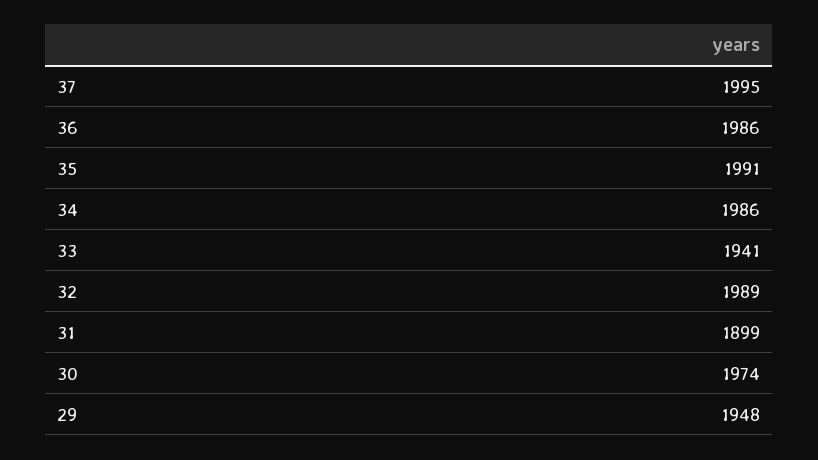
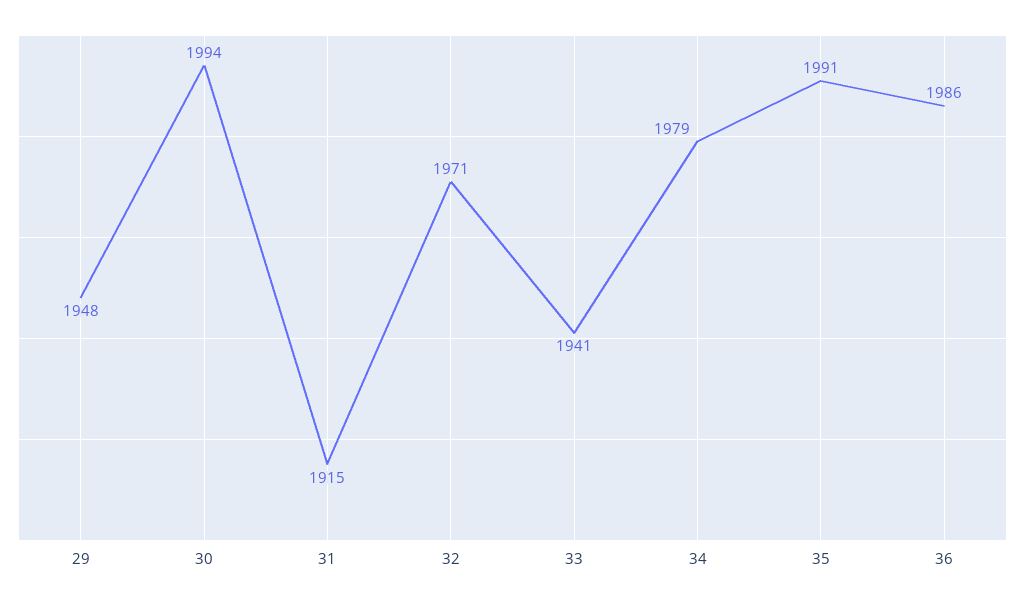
  {
-   "37": 1995,
    "36": 1986,
    "35": 1991,
-   "34": 1986,
+   "34": 1979,
    "33": 1941,
-   "32": 1989,
+   "32": 1971,
-   "31": 1899,
+   "31": 1915,
-   "30": 1974,
+   "30": 1994,
    "29": 1948
  }

